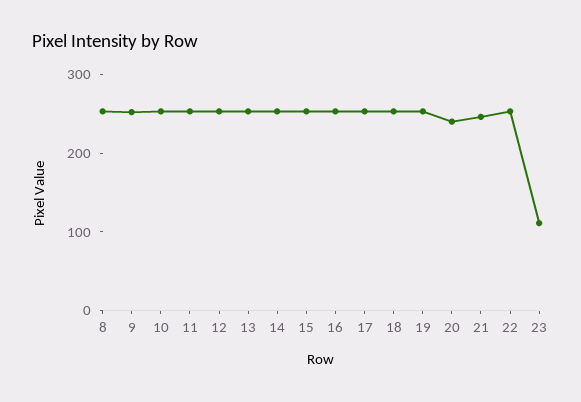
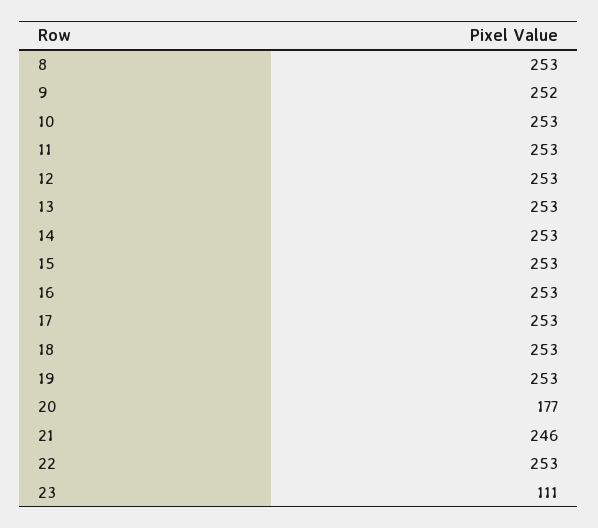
  {
    "8": 253,
    "9": 252,
    "10": 253,
    "11": 253,
    "12": 253,
    "13": 253,
    "14": 253,
    "15": 253,
    "16": 253,
    "17": 253,
    "18": 253,
    "19": 253,
-   "20": 240,
+   "20": 177,
    "21": 246,
    "22": 253,
    "23": 111
  }

